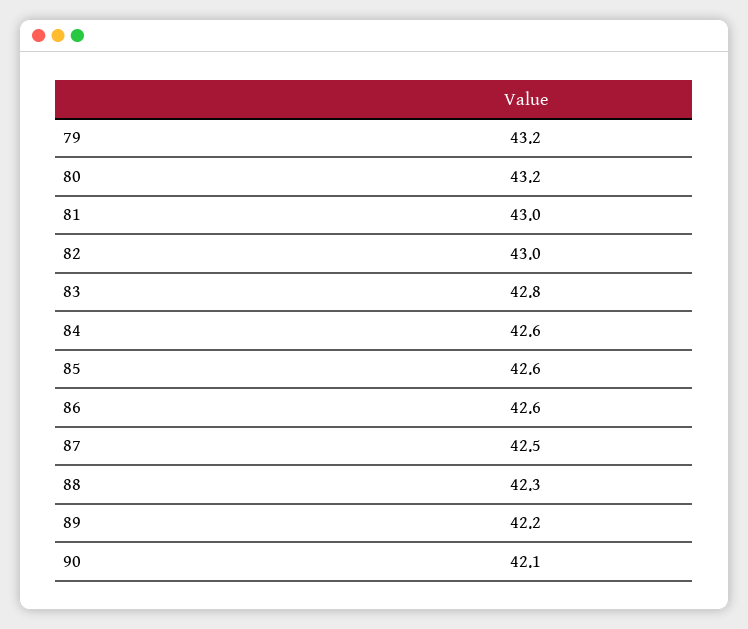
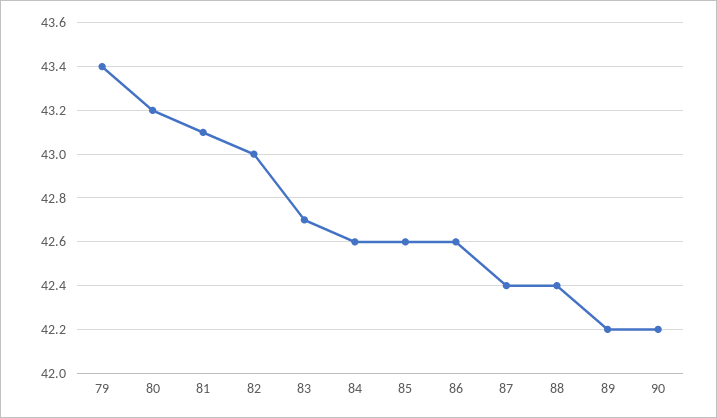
  {
-   "79": 43.2,
+   "79": 43.4,
    "80": 43.2,
-   "81": 43,
+   "81": 43.1,
    "82": 43,
-   "83": 42.8,
+   "83": 42.7,
    "84": 42.6,
    "85": 42.6,
    "86": 42.6,
-   "87": 42.5,
+   "87": 42.4,
-   "88": 42.3,
+   "88": 42.4,
    "89": 42.2,
-   "90": 42.1
+   "90": 42.2
  }

